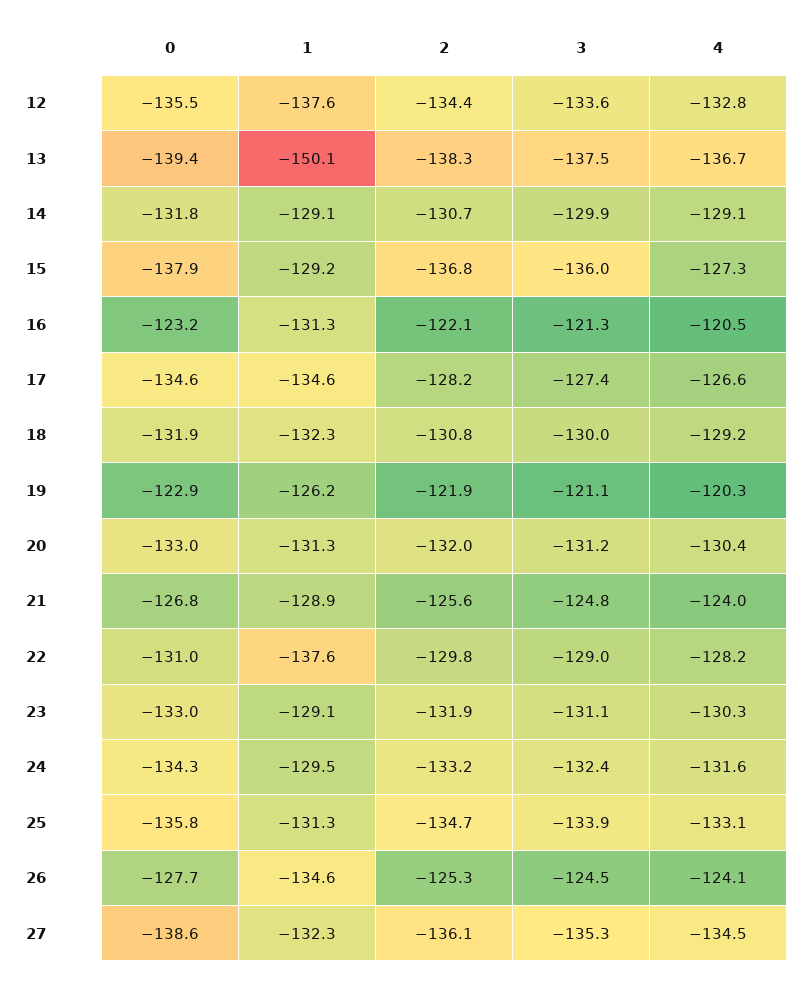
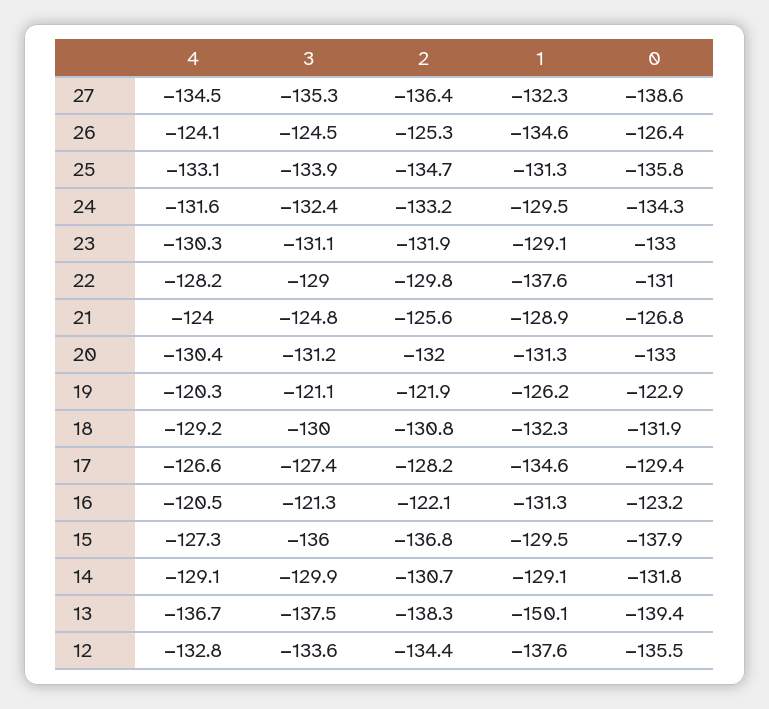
  {
    "0": {
      "12": -135.5,
      "13": -139.4,
      "14": -131.8,
      "15": -137.9,
      "16": -123.2,
-     "17": -134.6,
+     "17": -129.4,
      "18": -131.9,
      "19": -122.9,
      "20": -133,
      "21": -126.8,
      "22": -131,
      "23": -133,
      "24": -134.3,
      "25": -135.8,
-     "26": -127.7,
+     "26": -126.4,
      "27": -138.6
    },
    "1": {
      "12": -137.6,
      "13": -150.1,
      "14": -129.1,
-     "15": -129.2,
+     "15": -129.5,
      "16": -131.3,
      "17": -134.6,
      "18": -132.3,
      "19": -126.2,
      "20": -131.3,
      "21": -128.9,
      "22": -137.6,
      "23": -129.1,
      "24": -129.5,
      "25": -131.3,
      "26": -134.6,
      "27": -132.3
    },
    "2": {
      "12": -134.4,
      "13": -138.3,
      "14": -130.7,
      "15": -136.8,
      "16": -122.1,
      "17": -128.2,
      "18": -130.8,
      "19": -121.9,
      "20": -132,
      "21": -125.6,
      "22": -129.8,
      "23": -131.9,
      "24": -133.2,
      "25": -134.7,
      "26": -125.3,
-     "27": -136.1
+     "27": -136.4
    },
    "3": {
      "12": -133.6,
      "13": -137.5,
      "14": -129.9,
      "15": -136,
      "16": -121.3,
      "17": -127.4,
      "18": -130,
      "19": -121.1,
      "20": -131.2,
      "21": -124.8,
      "22": -129,
      "23": -131.1,
      "24": -132.4,
      "25": -133.9,
      "26": -124.5,
      "27": -135.3
    },
    "4": {
      "12": -132.8,
      "13": -136.7,
      "14": -129.1,
      "15": -127.3,
      "16": -120.5,
      "17": -126.6,
      "18": -129.2,
      "19": -120.3,
      "20": -130.4,
      "21": -124,
      "22": -128.2,
      "23": -130.3,
      "24": -131.6,
      "25": -133.1,
      "26": -124.1,
      "27": -134.5
    }
  }

